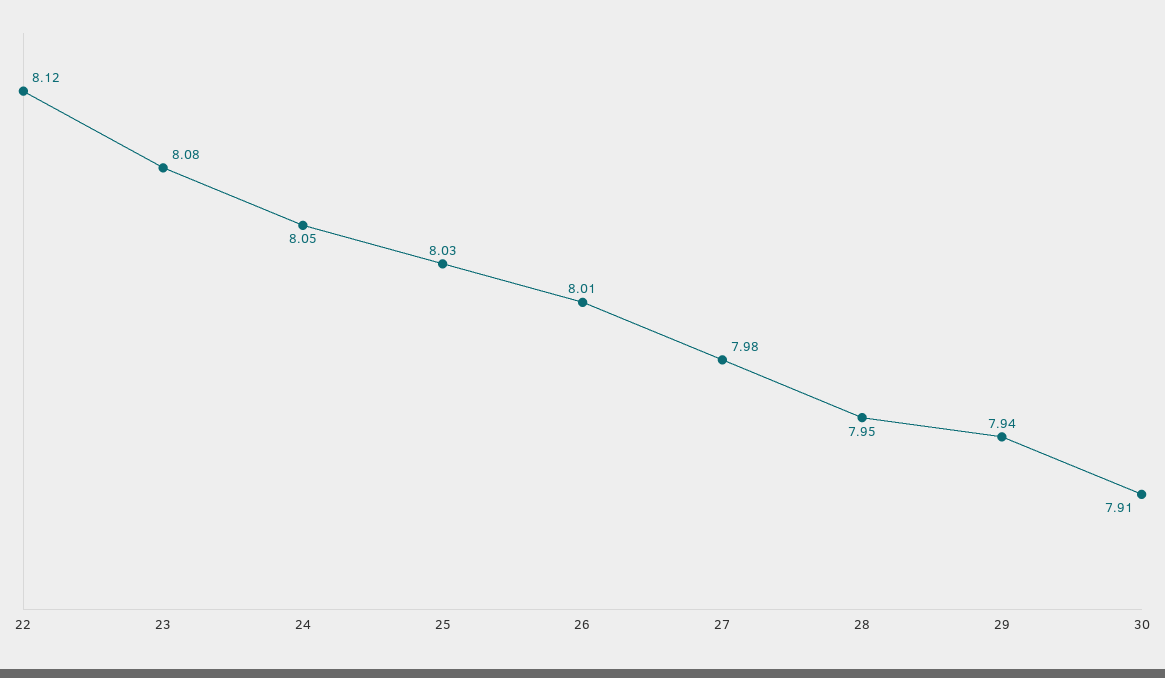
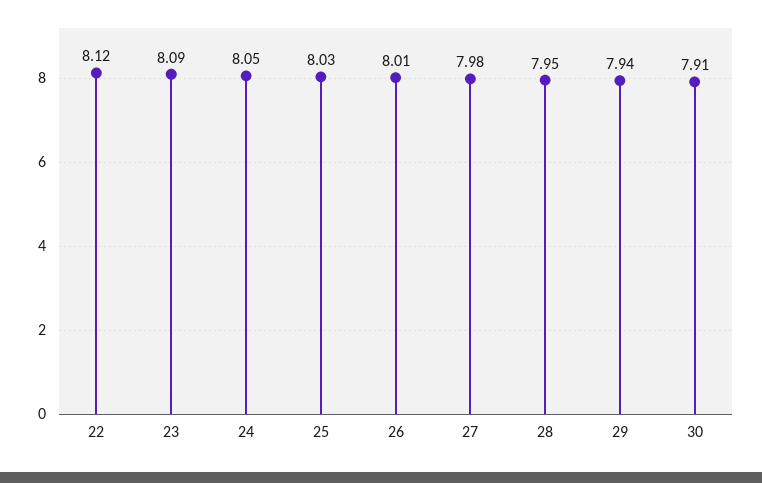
  {
    "22": 8.12,
-   "23": 8.08,
+   "23": 8.09,
    "24": 8.05,
    "25": 8.03,
    "26": 8.01,
    "27": 7.98,
    "28": 7.95,
    "29": 7.94,
    "30": 7.91
  }

